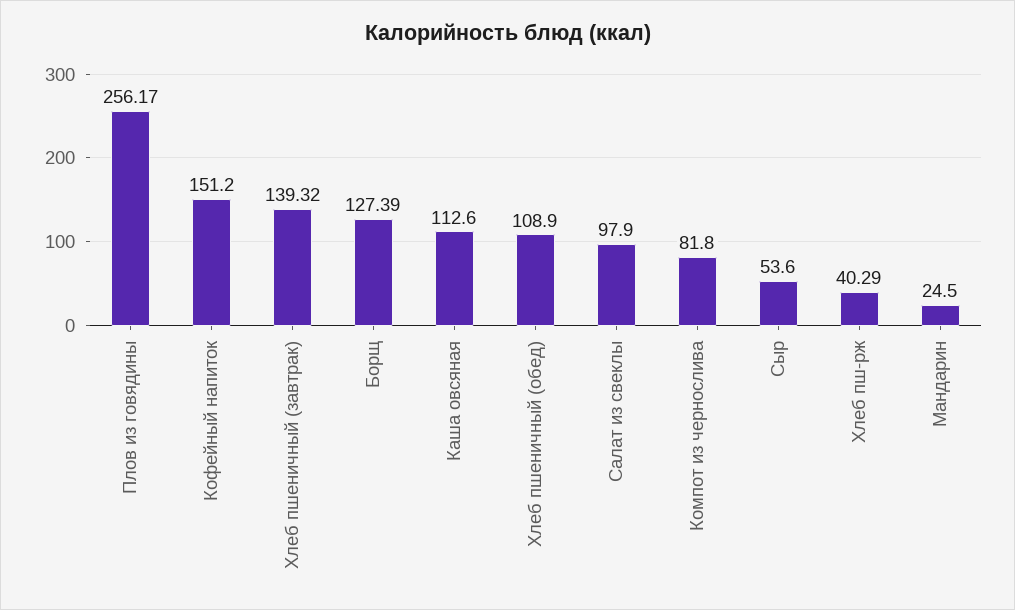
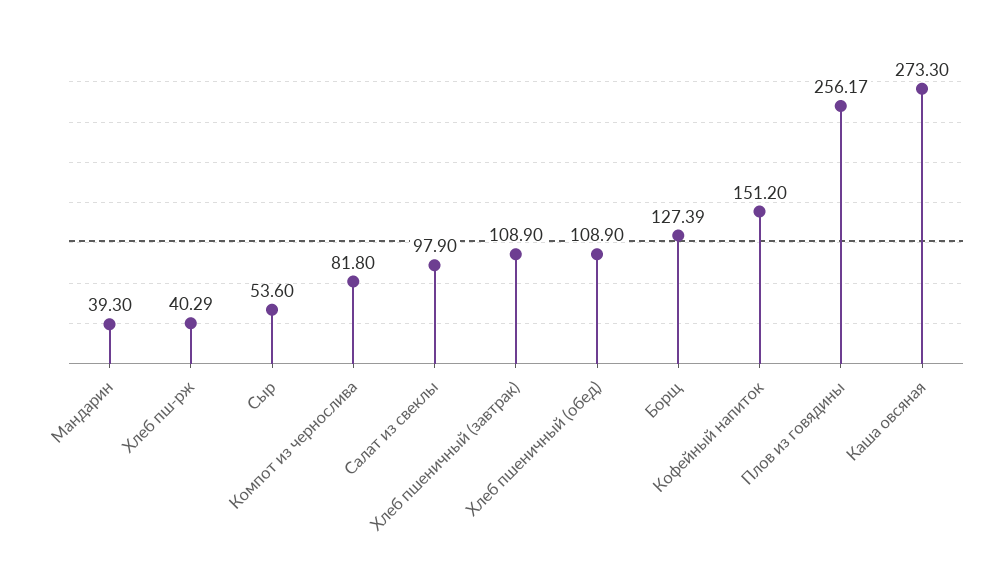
  {
    "Плов из говядины": 256.17,
    "Кофейный напиток": 151.2,
-   "Хлеб пшеничный (завтрак)": 139.32,
+   "Хлеб пшеничный (завтрак)": 108.9,
    "Борщ": 127.39,
-   "Каша овсяная": 112.6,
+   "Каша овсяная": 273.3,
    "Хлеб пшеничный (обед)": 108.9,
    "Салат из свеклы": 97.9,
    "Компот из чернослива": 81.8,
    "Сыр": 53.6,
    "Хлеб пш-рж": 40.29,
-   "Мандарин": 24.5
+   "Мандарин": 39.3
  }

